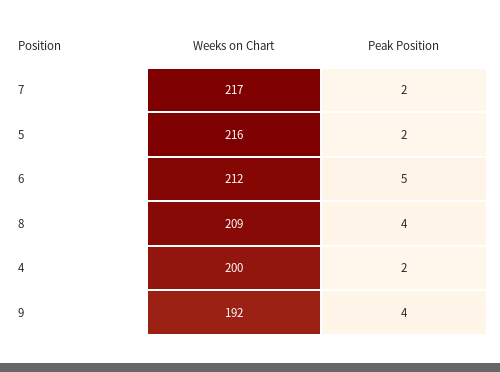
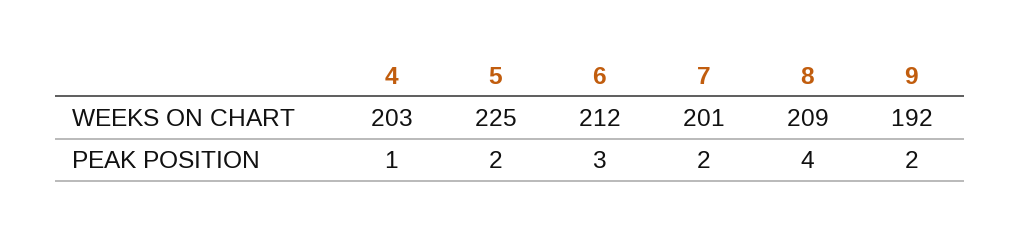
  {
    "Weeks on Chart": {
-     "7": 217,
+     "7": 201,
-     "5": 216,
+     "5": 225,
      "6": 212,
      "8": 209,
-     "4": 200,
+     "4": 203,
      "9": 192
    },
    "Peak Position": {
      "7": 2,
      "5": 2,
-     "6": 5,
+     "6": 3,
      "8": 4,
-     "4": 2,
+     "4": 1,
-     "9": 4
+     "9": 2
    }
  }

